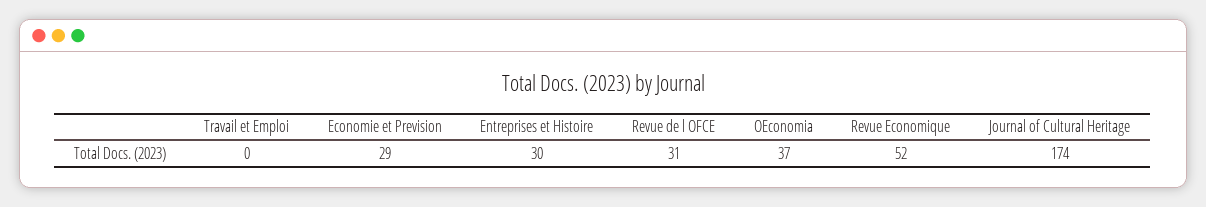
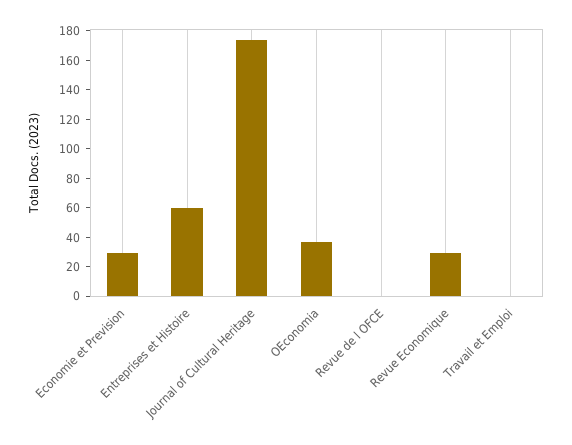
  {
    "Travail et Emploi": 0,
    "Economie et Prevision": 29,
-   "Entreprises et Histoire": 30,
+   "Entreprises et Histoire": 60,
-   "Revue de l OFCE": 31,
+   "Revue de l OFCE": 0,
    "OEconomia": 37,
-   "Revue Economique": 52,
+   "Revue Economique": 30,
    "Journal of Cultural Heritage": 174
  }

